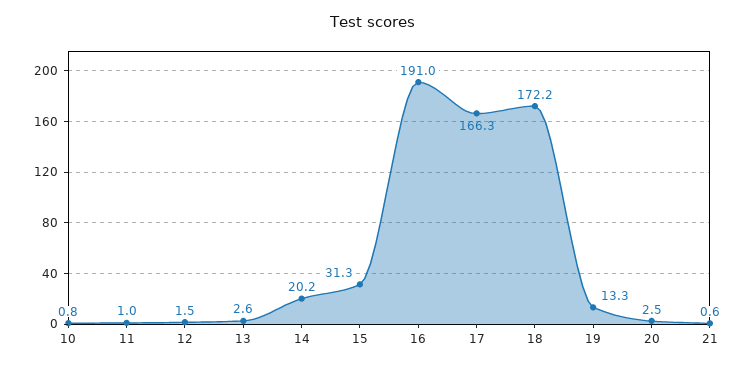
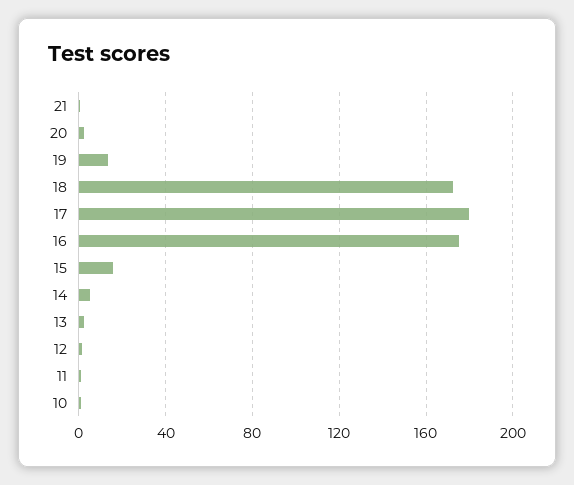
  {
    "10": 0.8,
    "11": 1,
    "12": 1.5,
    "13": 2.6,
-   "14": 20.2,
+   "14": 5,
-   "15": 31.3,
+   "15": 15,
-   "16": 191,
+   "16": 175,
-   "17": 166.3,
+   "17": 180,
    "18": 172.2,
    "19": 13.3,
    "20": 2.5,
    "21": 0.6
  }

